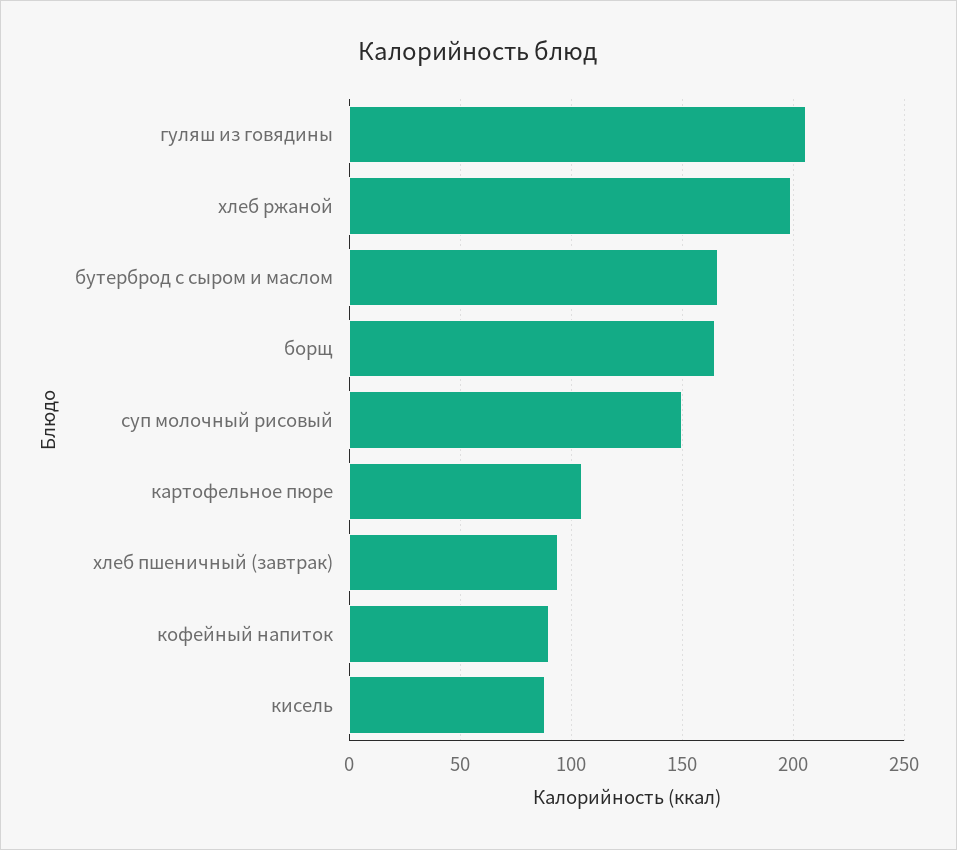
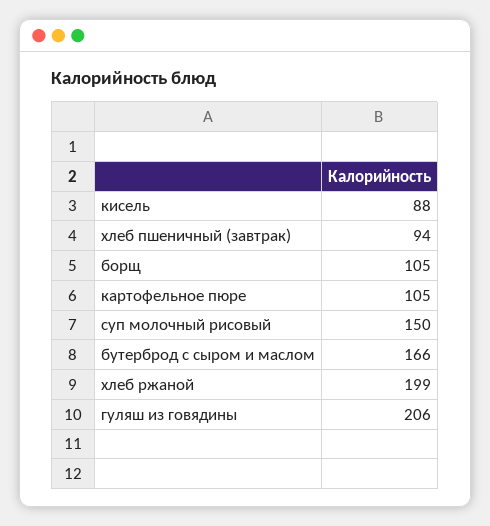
  {
    "гуляш из говядины": 206,
    "хлеб ржаной": 199,
    "бутерброд с сыром и маслом": 166,
-   "борщ": 165,
+   "борщ": 105,
    "суп молочный рисовый": 150,
    "картофельное пюре": 105,
    "хлеб пшеничный (завтрак)": 94,
-   "кофейный напиток": 90,
    "кисель": 88
  }

